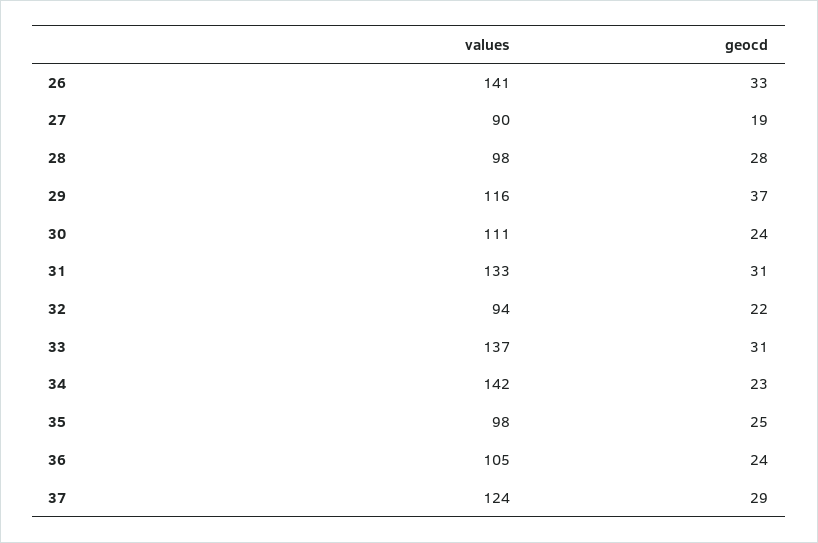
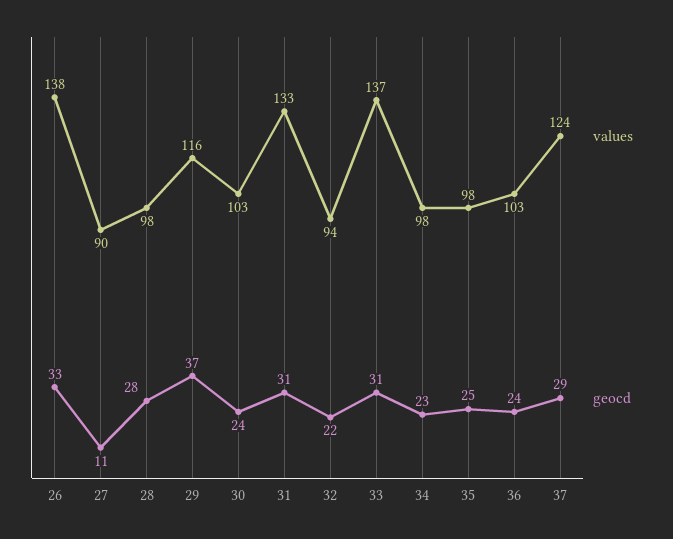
  {
    "values": {
-     "26": 141,
+     "26": 138,
      "27": 90,
      "28": 98,
      "29": 116,
-     "30": 111,
+     "30": 103,
      "31": 133,
      "32": 94,
      "33": 137,
-     "34": 142,
+     "34": 98,
      "35": 98,
-     "36": 105,
+     "36": 103,
      "37": 124
    },
    "geocd": {
      "26": 33,
-     "27": 19,
+     "27": 11,
      "28": 28,
      "29": 37,
      "30": 24,
      "31": 31,
      "32": 22,
      "33": 31,
      "34": 23,
      "35": 25,
      "36": 24,
      "37": 29
    }
  }

